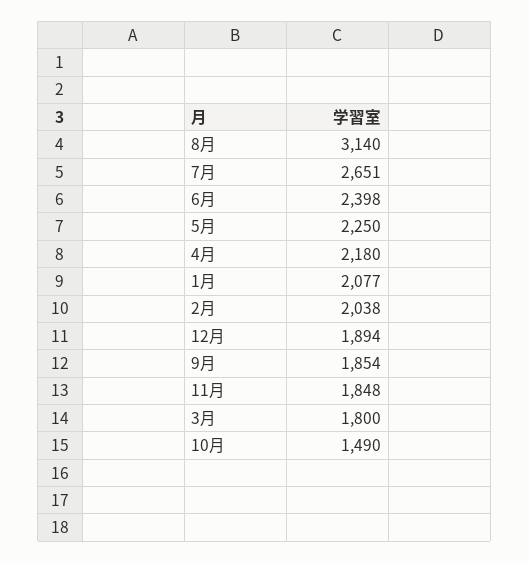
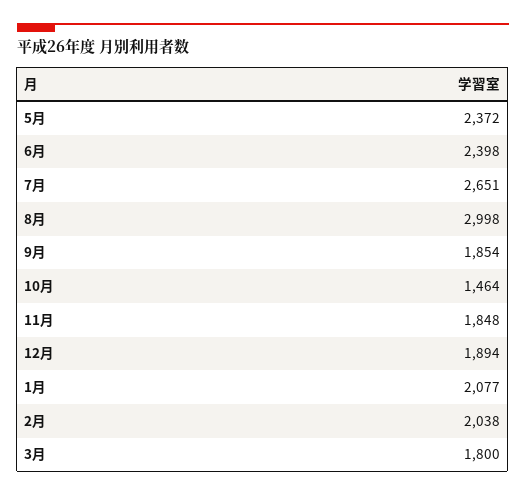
  {
-   "8月": 3140,
+   "8月": 2998,
    "7月": 2651,
    "6月": 2398,
-   "5月": 2250,
+   "5月": 2372,
-   "4月": 2180,
    "1月": 2077,
    "2月": 2038,
    "12月": 1894,
    "9月": 1854,
    "11月": 1848,
    "3月": 1800,
-   "10月": 1490
+   "10月": 1464
  }

